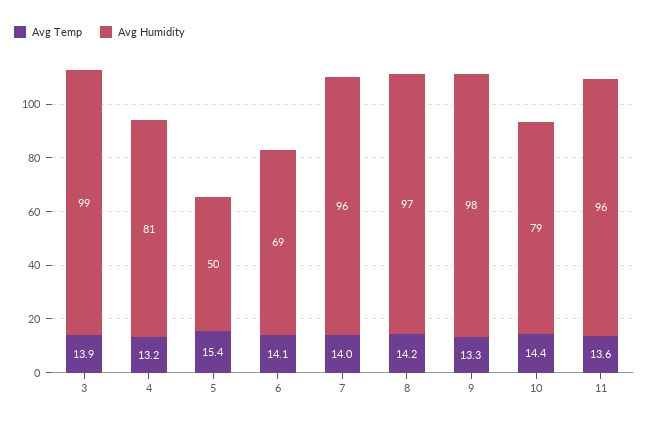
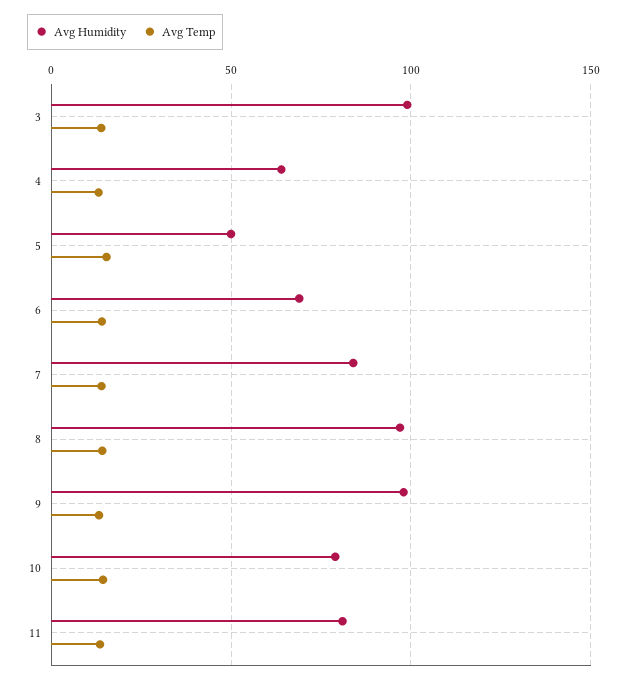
  {
    "Avg Temp": {
      "3": 13.9,
      "4": 13.2,
      "5": 15.4,
      "6": 14.1,
      "7": 14,
      "8": 14.2,
      "9": 13.3,
      "10": 14.4,
      "11": 13.6
    },
    "Avg Humidity": {
      "3": 99,
-     "4": 81,
+     "4": 65,
      "5": 50,
      "6": 69,
-     "7": 96,
+     "7": 85,
      "8": 97,
      "9": 98,
      "10": 79,
-     "11": 96
+     "11": 80
    }
  }

